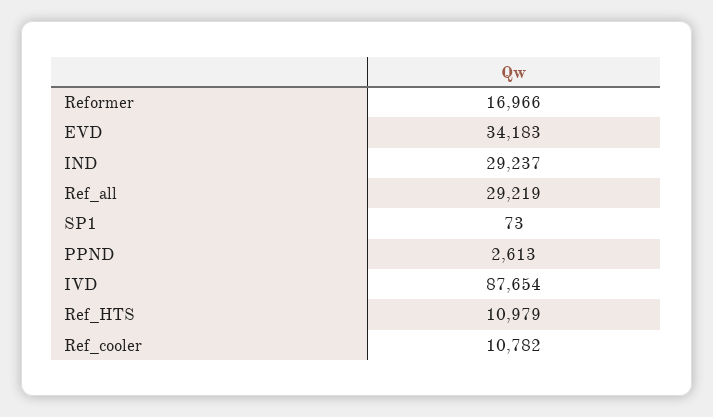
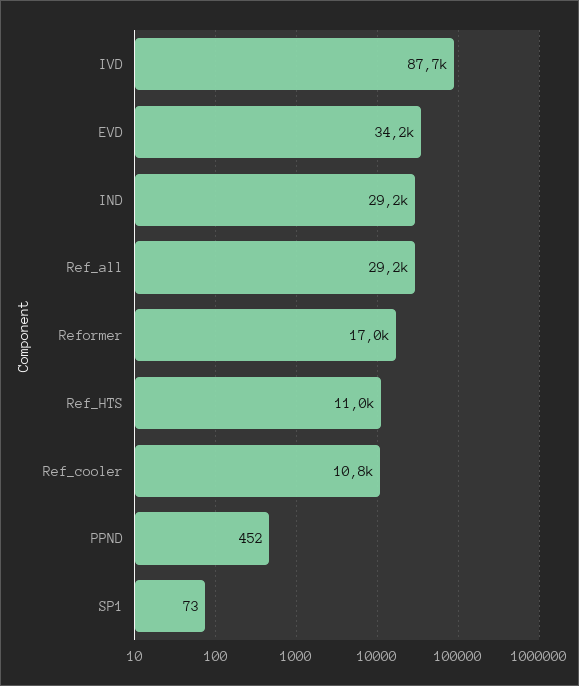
  {
    "Reformer": 16966,
    "EVD": 34183,
    "IND": 29237,
    "Ref_all": 29219,
    "SP1": 73,
-   "PPND": 2613,
+   "PPND": 452,
    "IVD": 87654,
    "Ref_HTS": 10979,
    "Ref_cooler": 10782
  }

